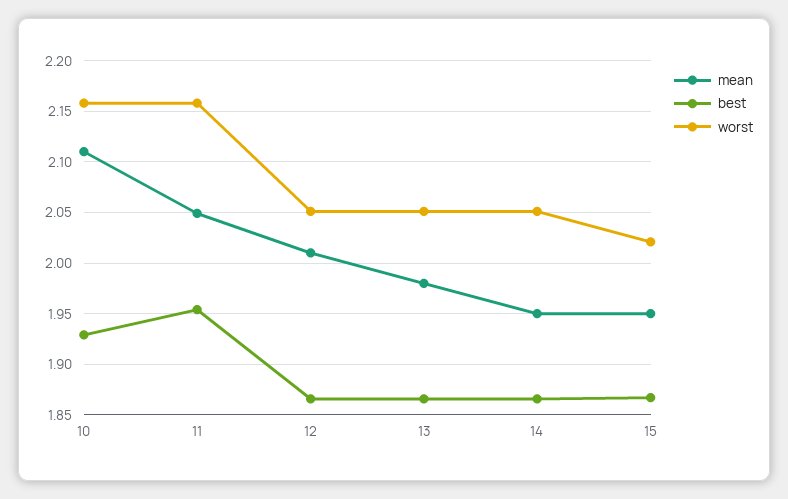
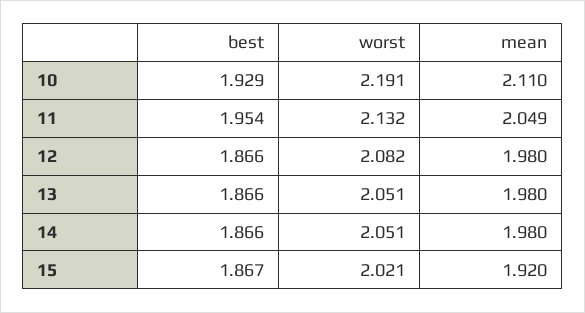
  {
    "mean": {
      "10": 2.11,
      "11": 2.049,
-     "12": 2.01,
+     "12": 1.98,
      "13": 1.98,
-     "14": 1.95,
+     "14": 1.98,
-     "15": 1.95
+     "15": 1.92
    },
    "best": {
      "10": 1.929,
      "11": 1.954,
      "12": 1.866,
      "13": 1.866,
      "14": 1.866,
      "15": 1.867
    },
    "worst": {
-     "10": 2.16,
+     "10": 2.191,
-     "11": 2.16,
+     "11": 2.132,
-     "12": 2.05,
+     "12": 2.082,
      "13": 2.051,
      "14": 2.051,
      "15": 2.021
    }
  }

